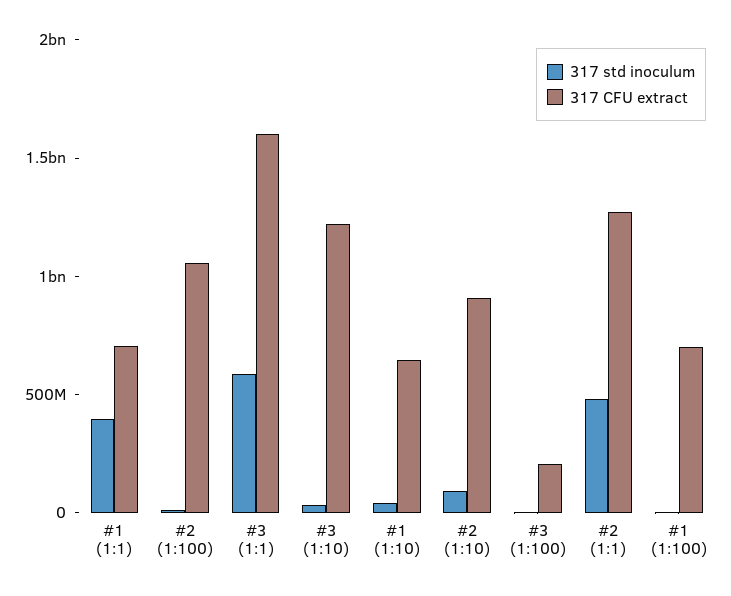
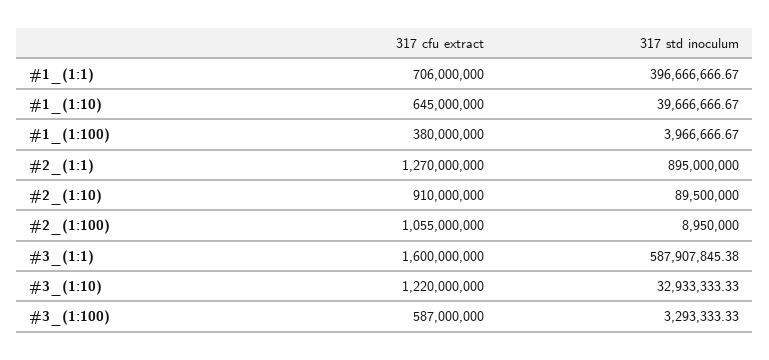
  {
    "317 std inoculum": {
      "#1 (1:1)": 396666666.67,
      "#2 (1:100)": 8950000,
      "#3 (1:1)": 587907845.38,
      "#3 (1:10)": 32933333.33,
      "#1 (1:10)": 39666666.67,
      "#2 (1:10)": 89500000,
      "#3 (1:100)": 3293333.33,
-     "#2 (1:1)": 500000000,
+     "#2 (1:1)": 895000000,
      "#1 (1:100)": 3966666.67
    },
    "317 CFU extract": {
      "#1 (1:1)": 706000000,
      "#2 (1:100)": 1055000000,
      "#3 (1:1)": 1600000000,
      "#3 (1:10)": 1220000000,
      "#1 (1:10)": 645000000,
      "#2 (1:10)": 910000000,
-     "#3 (1:100)": 200000000,
+     "#3 (1:100)": 587000000,
      "#2 (1:1)": 1270000000,
-     "#1 (1:100)": 700000000
+     "#1 (1:100)": 380000000
    }
  }

